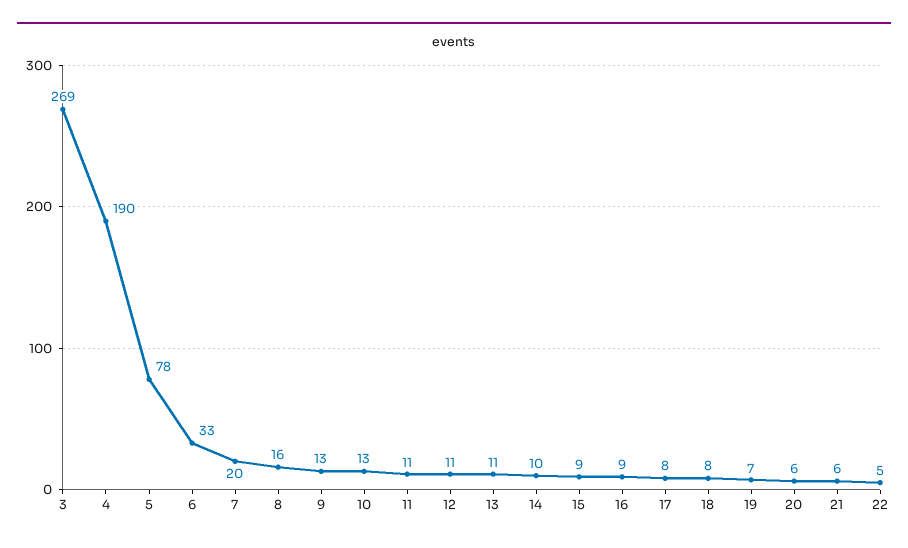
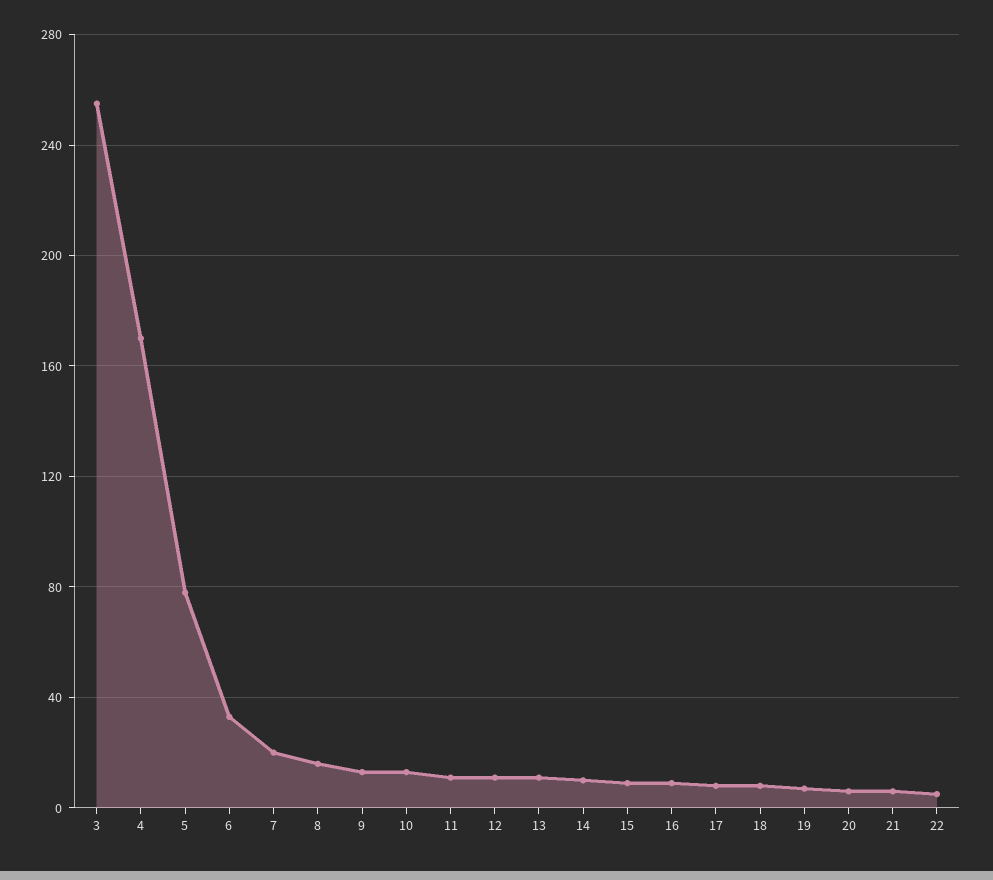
  {
-   "3": 269,
+   "3": 255,
-   "4": 190,
+   "4": 170,
    "5": 78,
    "6": 33,
    "7": 20,
    "8": 16,
    "9": 13,
    "10": 13,
    "11": 11,
    "12": 11,
    "13": 11,
    "14": 10,
    "15": 9,
    "16": 9,
    "17": 8,
    "18": 8,
    "19": 7,
    "20": 6,
    "21": 6,
    "22": 5
  }

